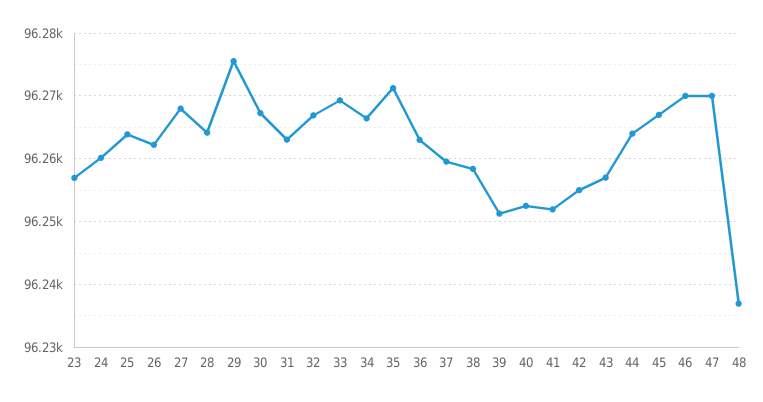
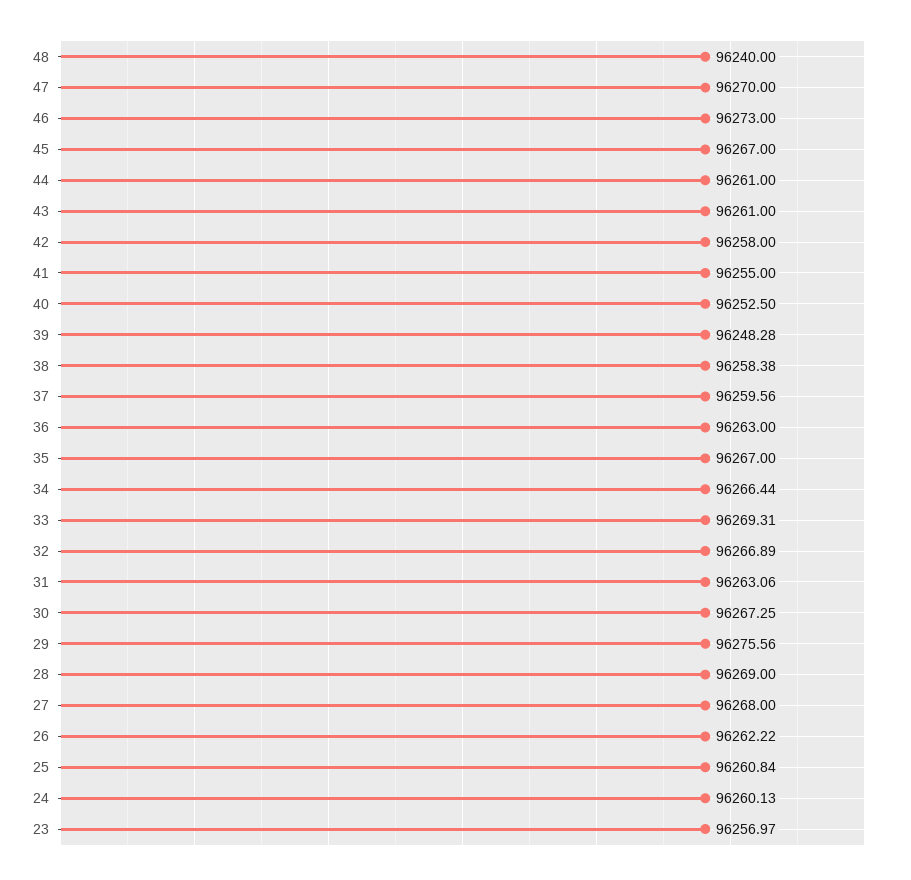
  {
    "23": 96256.97,
    "24": 96260.13,
-   "25": 96264,
+   "25": 96260.84,
    "26": 96262.22,
    "27": 96268,
-   "28": 96264,
+   "28": 96269,
    "29": 96275.56,
    "30": 96267.25,
    "31": 96263.06,
    "32": 96266.89,
    "33": 96269.31,
    "34": 96266.44,
-   "35": 96271,
+   "35": 96267,
    "36": 96263,
    "37": 96259.56,
    "38": 96258.38,
-   "39": 96251,
+   "39": 96248.28,
    "40": 96252.5,
-   "41": 96252,
+   "41": 96255,
-   "42": 96255,
+   "42": 96258,
-   "43": 96257,
+   "43": 96261,
-   "44": 96264,
+   "44": 96261,
    "45": 96267,
-   "46": 96270,
+   "46": 96273,
    "47": 96270,
-   "48": 96237
+   "48": 96240
  }

